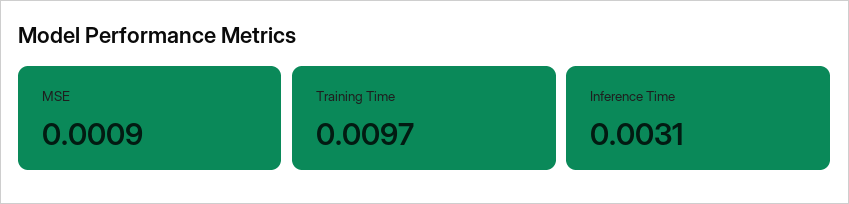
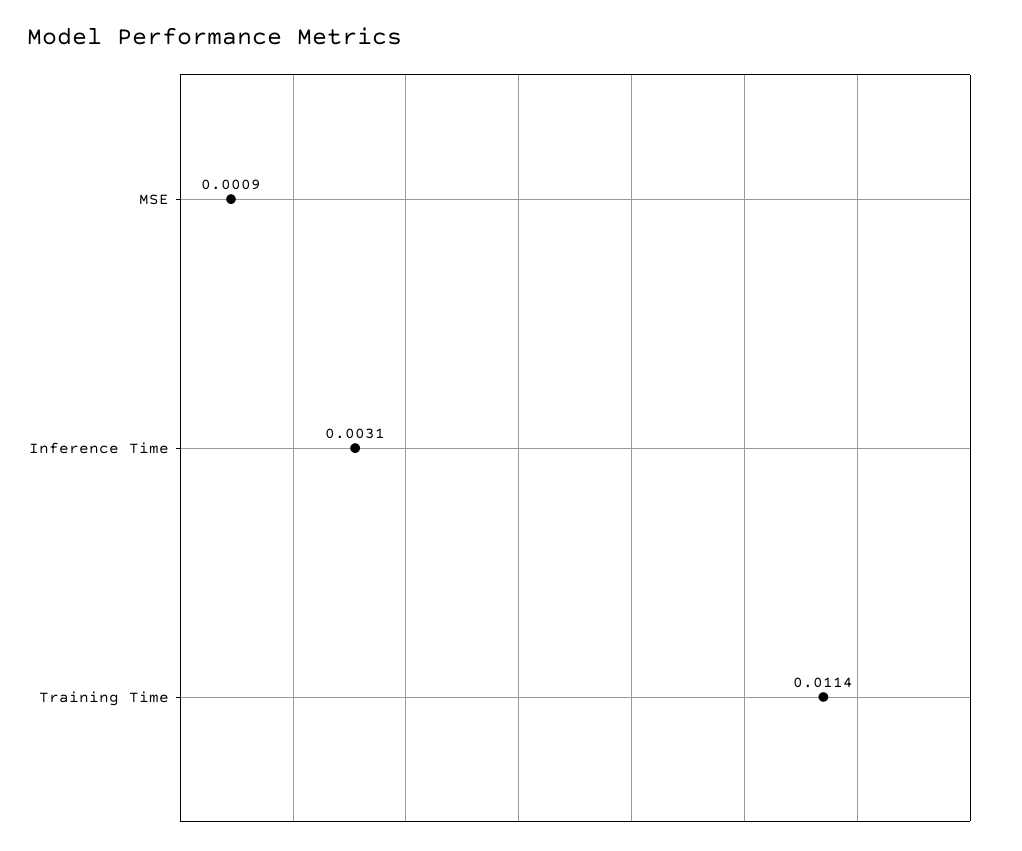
  {
    "MSE": 0.0009,
-   "Training Time": 0.0097,
+   "Training Time": 0.0114,
    "Inference Time": 0.0031
  }

